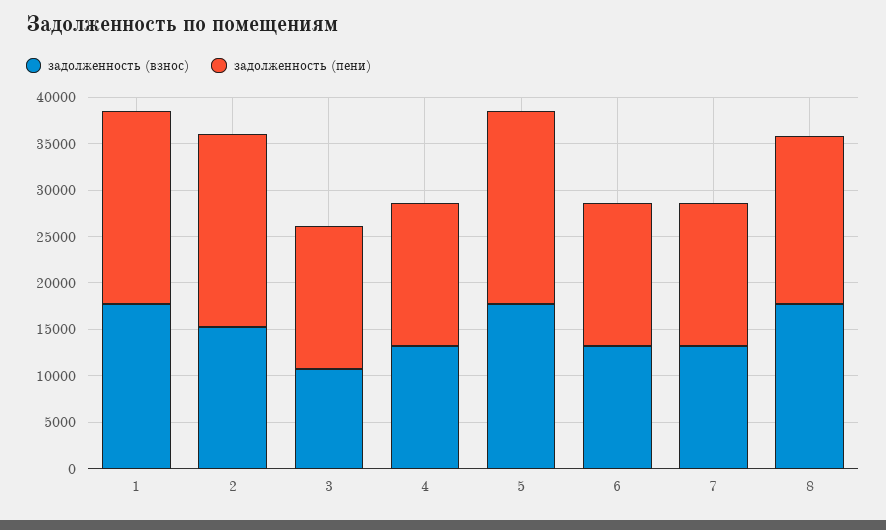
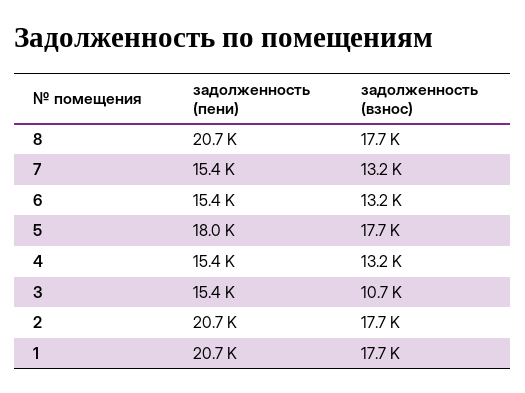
  {
    "задолженность (взнос)": {
      "1": 17700,
-     "2": 15000,
+     "2": 17700,
      "3": 10700,
      "4": 13200,
      "5": 17700,
      "6": 13200,
      "7": 13200,
      "8": 17700
    },
    "задолженность (пени)": {
      "1": 20700,
      "2": 20700,
      "3": 15400,
      "4": 15400,
-     "5": 21000,
+     "5": 18000,
      "6": 15400,
      "7": 15400,
-     "8": 18000
+     "8": 20700
    }
  }

